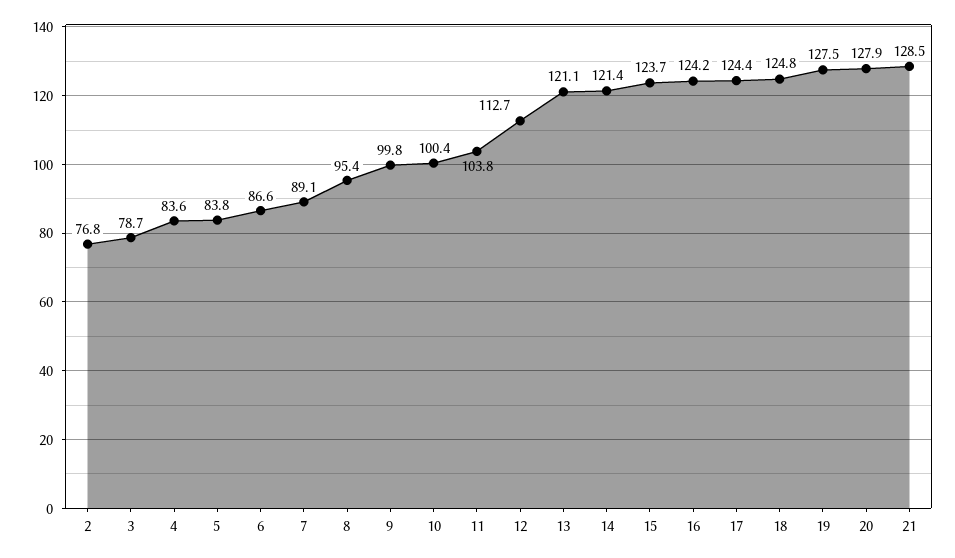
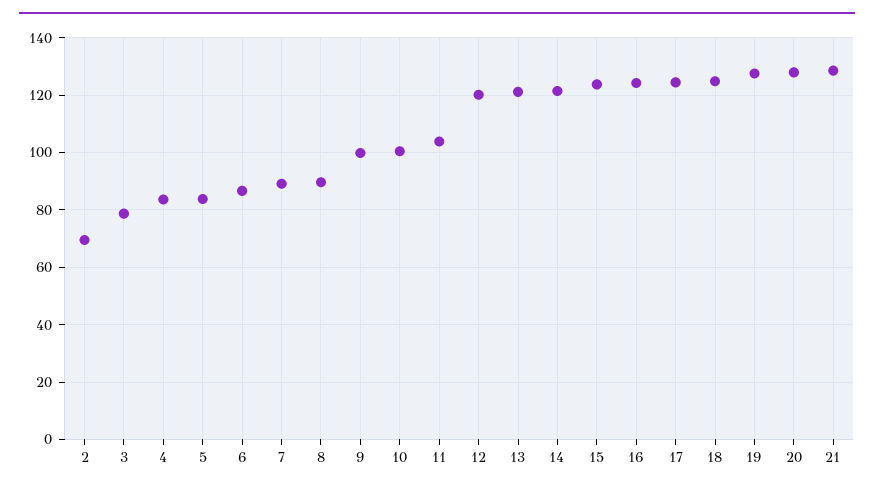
  {
-   "2": 76.8,
+   "2": 70,
    "3": 78.7,
    "4": 83.6,
    "5": 83.8,
    "6": 86.6,
    "7": 89.1,
-   "8": 95.4,
+   "8": 90,
    "9": 99.8,
    "10": 100.4,
    "11": 103.8,
-   "12": 112.7,
+   "12": 120,
    "13": 121.1,
    "14": 121.4,
    "15": 123.7,
    "16": 124.2,
    "17": 124.4,
    "18": 124.8,
    "19": 127.5,
    "20": 127.9,
    "21": 128.5
  }

